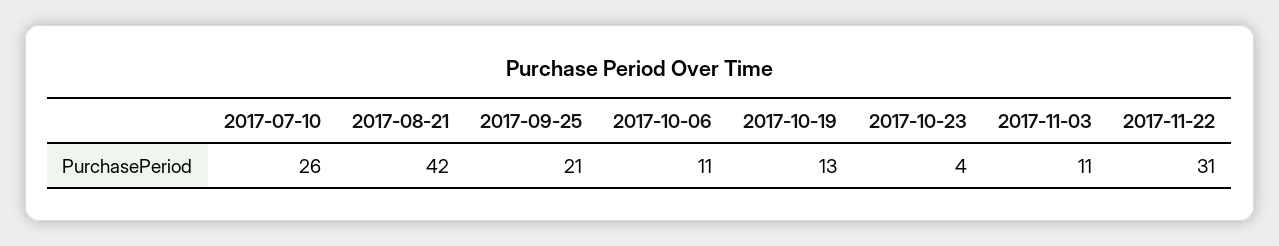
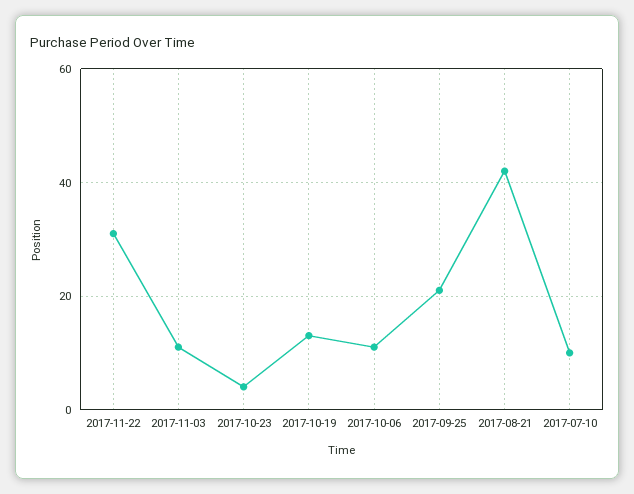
  {
-   "2017-07-10": 26,
+   "2017-07-10": 10,
    "2017-08-21": 42,
    "2017-09-25": 21,
    "2017-10-06": 11,
    "2017-10-19": 13,
    "2017-10-23": 4,
    "2017-11-03": 11,
    "2017-11-22": 31
  }

